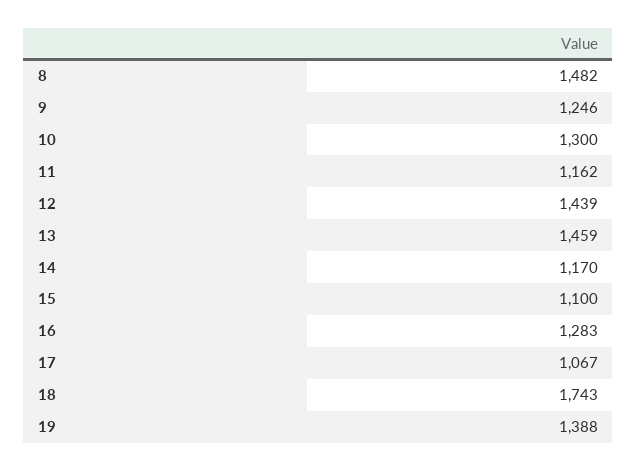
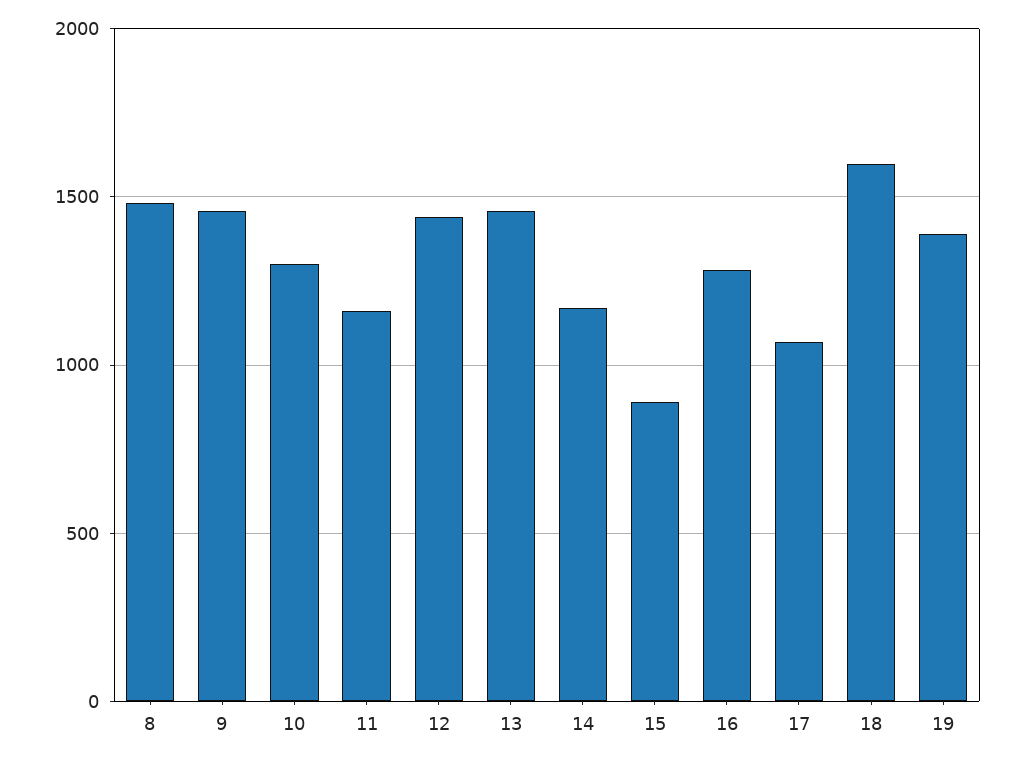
  {
    "8": 1482,
-   "9": 1246,
+   "9": 1450,
    "10": 1300,
    "11": 1162,
    "12": 1439,
    "13": 1459,
    "14": 1170,
-   "15": 1100,
+   "15": 900,
    "16": 1283,
    "17": 1067,
-   "18": 1743,
+   "18": 1600,
    "19": 1388
  }

